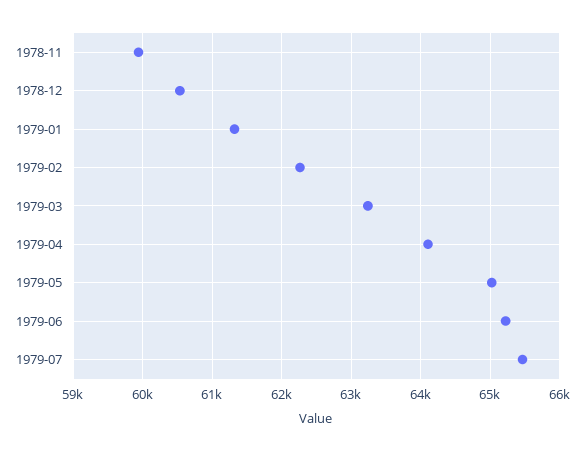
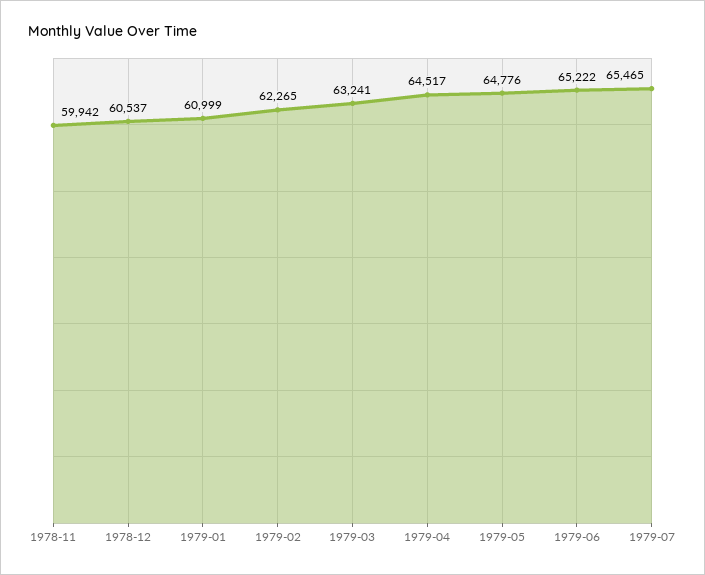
  {
    "1978-11": 59942,
    "1978-12": 60537,
-   "1979-01": 61300,
+   "1979-01": 60999,
    "1979-02": 62265,
    "1979-03": 63241,
-   "1979-04": 64100,
+   "1979-04": 64517,
-   "1979-05": 65000,
+   "1979-05": 64776,
    "1979-06": 65222,
    "1979-07": 65465
  }

